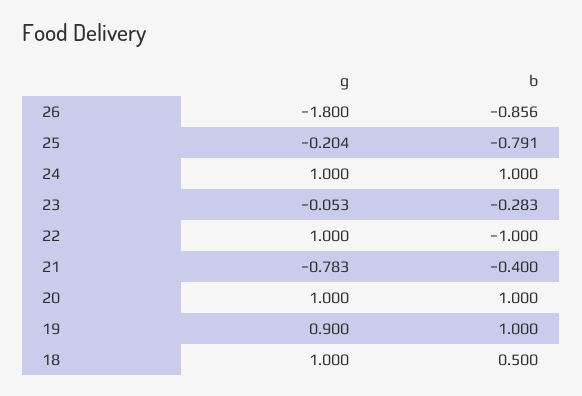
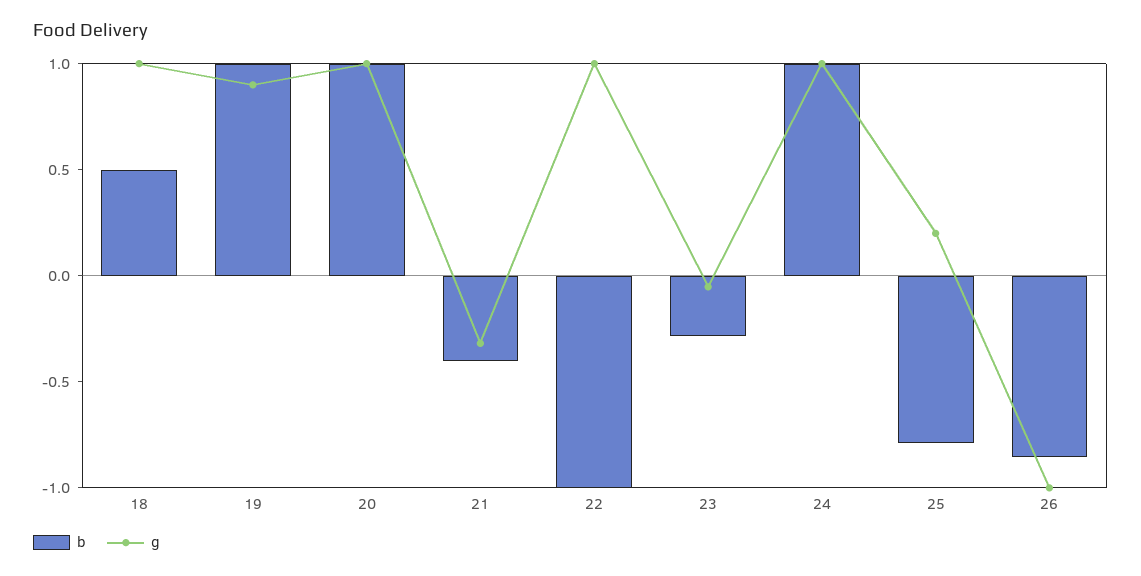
  {
    "g": {
-     "26": -1.8,
+     "26": -1,
-     "25": -0.204,
+     "25": 0.2,
      "24": 1,
      "23": -0.053,
      "22": 1,
-     "21": -0.783,
+     "21": -0.3,
      "20": 1,
      "19": 0.9,
      "18": 1
    },
    "b": {
      "26": -0.856,
      "25": -0.791,
      "24": 1,
      "23": -0.283,
      "22": -1,
      "21": -0.4,
      "20": 1,
      "19": 1,
      "18": 0.5
    }
  }

